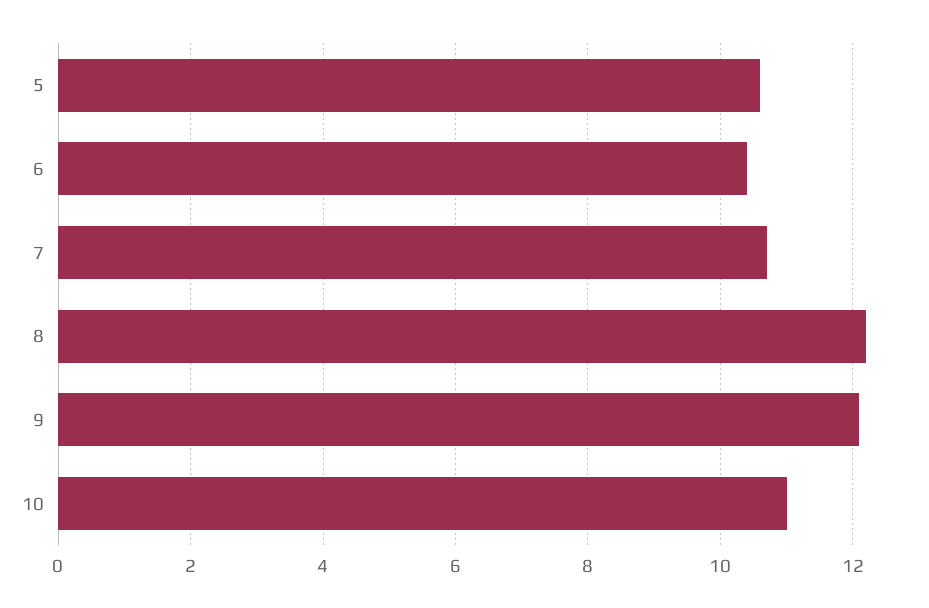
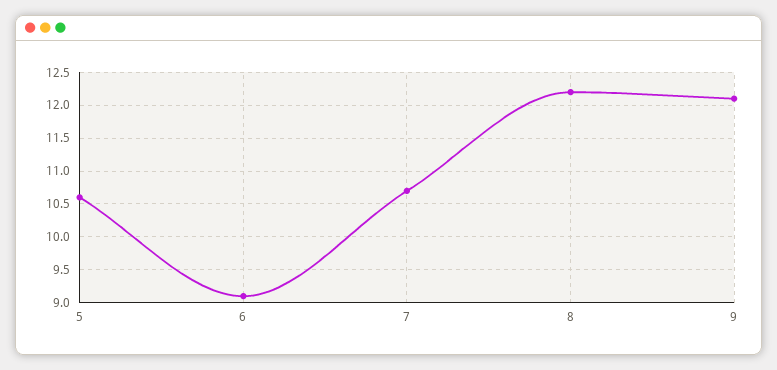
  {
    "5": 10.6,
-   "6": 10.5,
+   "6": 9.1,
    "7": 10.7,
    "8": 12.2,
-   "9": 12.1,
+   "9": 12.1
-   "10": 11
  }

